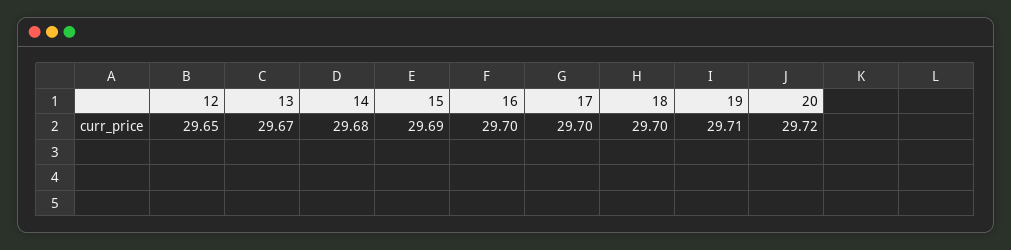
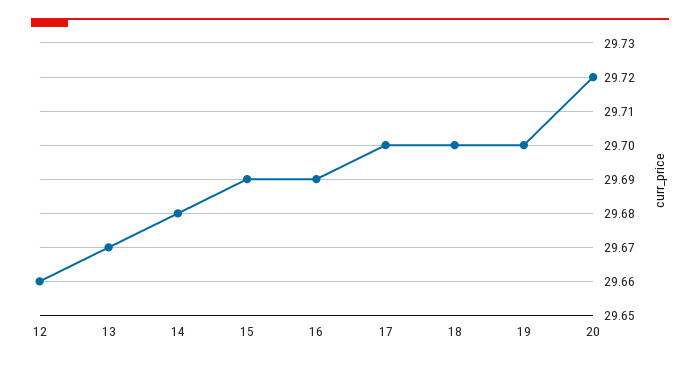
  {
-   "12": 29.65,
+   "12": 29.66,
    "13": 29.67,
    "14": 29.68,
    "15": 29.69,
-   "16": 29.7,
+   "16": 29.69,
    "17": 29.7,
    "18": 29.7,
-   "19": 29.71,
+   "19": 29.7,
    "20": 29.72
  }

